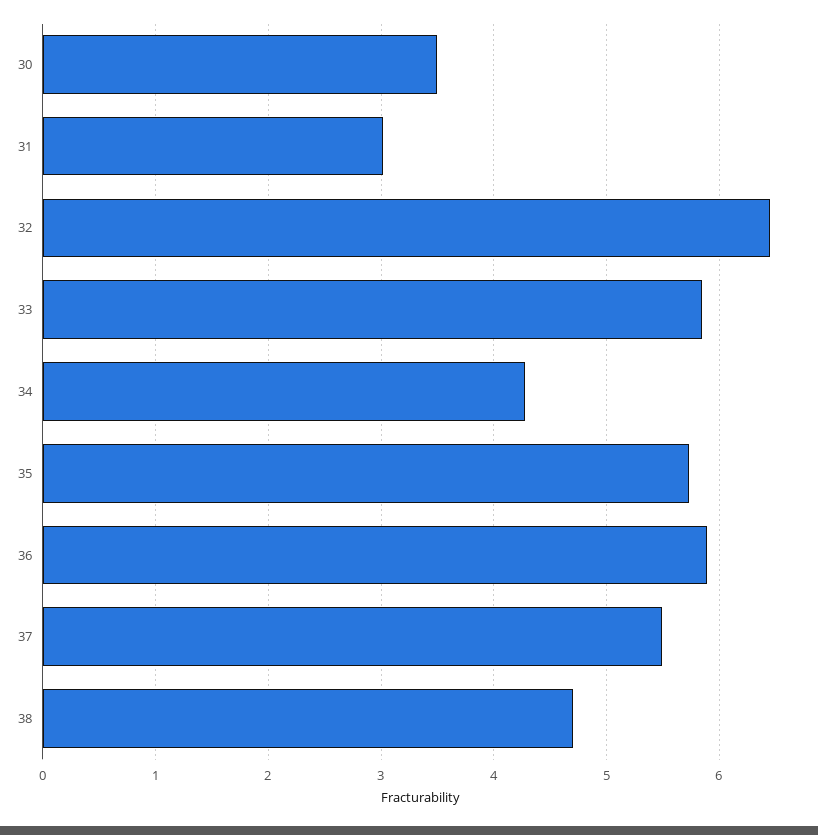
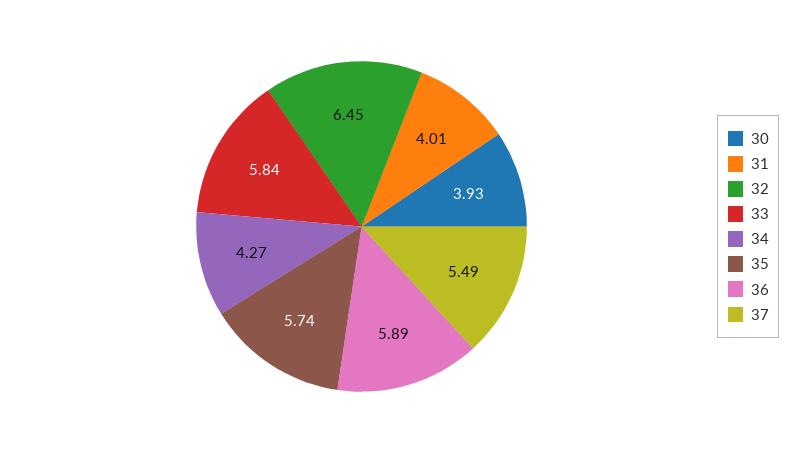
  {
-   "30": 3.5,
+   "30": 3.93,
-   "31": 3,
+   "31": 4.01,
    "32": 6.45,
    "33": 5.84,
    "34": 4.27,
    "35": 5.74,
    "36": 5.89,
-   "37": 5.49,
+   "37": 5.49
-   "38": 4.7
  }

